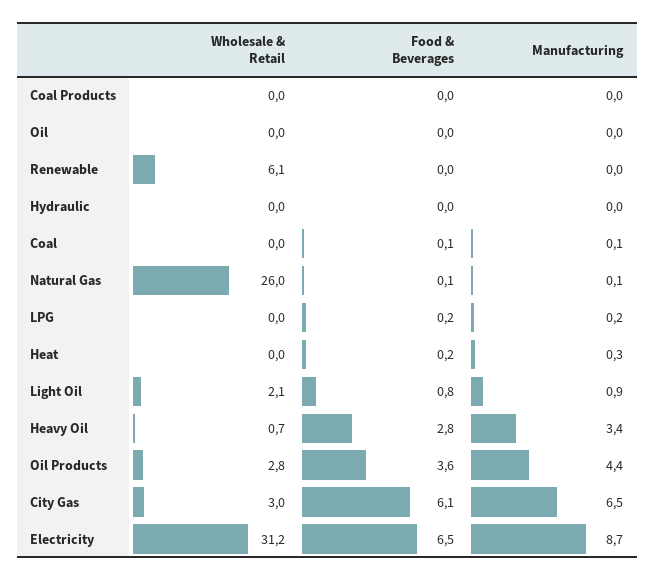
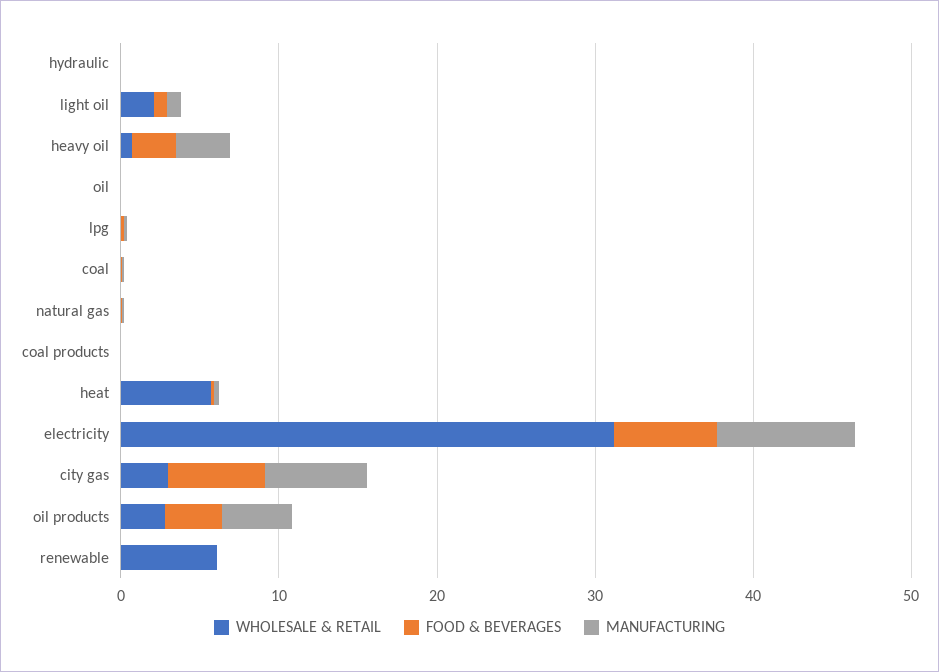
  {
    "Wholesale & Retail": {
      "Coal Products": 0,
      "Oil": 0,
      "Renewable": 6.1,
      "Hydraulic": 0,
      "Coal": 0,
-     "Natural Gas": 26,
+     "Natural Gas": 0,
      "LPG": 0,
-     "Heat": 0,
+     "Heat": 6,
      "Light Oil": 2.1,
      "Heavy Oil": 0.7,
      "Oil Products": 2.8,
      "City Gas": 3,
      "Electricity": 31.2
    },
    "Food & Beverages": {
      "Coal Products": 0,
      "Oil": 0,
      "Renewable": 0,
      "Hydraulic": 0,
      "Coal": 0.1,
      "Natural Gas": 0.1,
      "LPG": 0.2,
      "Heat": 0.2,
      "Light Oil": 0.8,
      "Heavy Oil": 2.8,
      "Oil Products": 3.6,
      "City Gas": 6.1,
      "Electricity": 6.5
    },
    "Manufacturing": {
      "Coal Products": 0,
      "Oil": 0,
      "Renewable": 0,
      "Hydraulic": 0,
      "Coal": 0.1,
      "Natural Gas": 0.1,
      "LPG": 0.2,
      "Heat": 0.3,
      "Light Oil": 0.9,
      "Heavy Oil": 3.4,
      "Oil Products": 4.4,
      "City Gas": 6.5,
      "Electricity": 8.7
    }
  }

